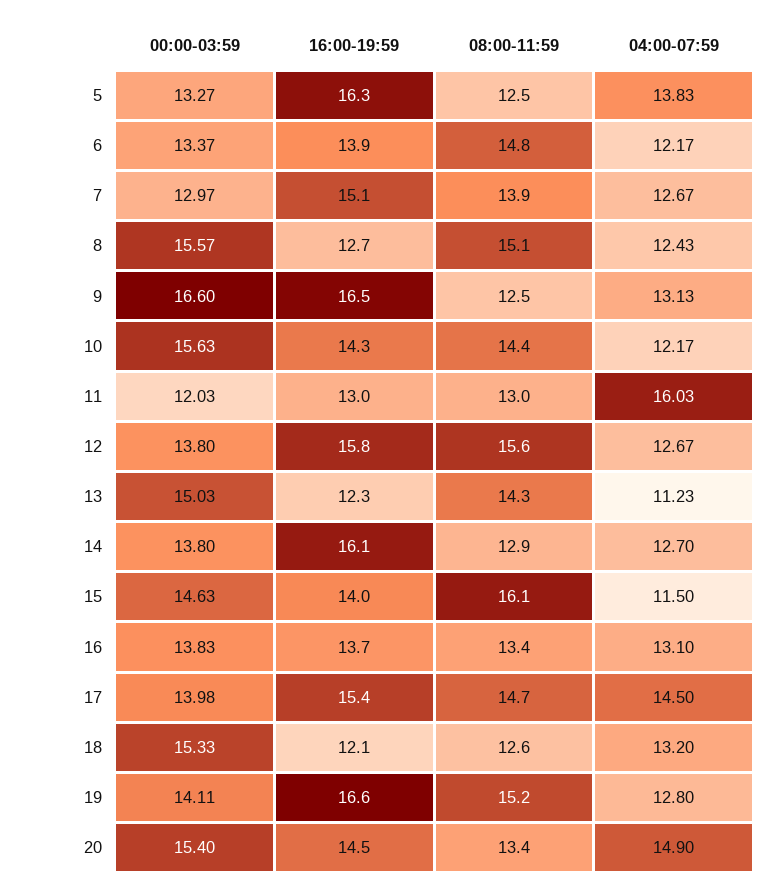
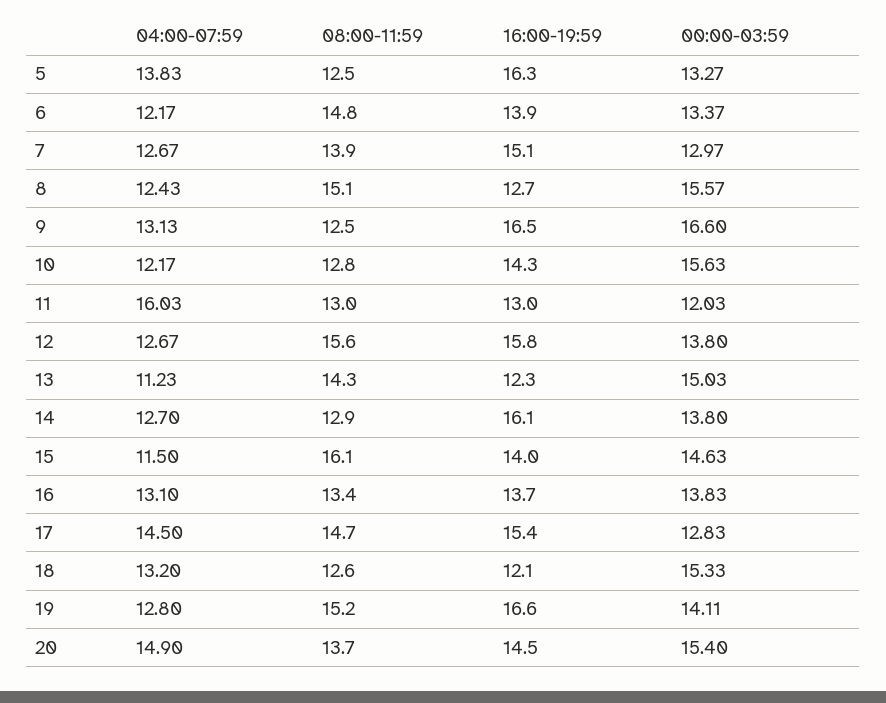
  {
    "00:00-03:59": {
      "5": 13.27,
      "6": 13.37,
      "7": 12.97,
      "8": 15.57,
      "9": 16.6,
      "10": 15.63,
      "11": 12.03,
      "12": 13.8,
      "13": 15.03,
      "14": 13.8,
      "15": 14.63,
      "16": 13.83,
-     "17": 13.98,
+     "17": 12.83,
      "18": 15.33,
      "19": 14.11,
      "20": 15.4
    },
    "16:00-19:59": {
      "5": 16.3,
      "6": 13.9,
      "7": 15.1,
      "8": 12.7,
      "9": 16.5,
      "10": 14.3,
      "11": 13,
      "12": 15.8,
      "13": 12.3,
      "14": 16.1,
      "15": 14,
      "16": 13.7,
      "17": 15.4,
      "18": 12.1,
      "19": 16.6,
      "20": 14.5
    },
    "08:00-11:59": {
      "5": 12.5,
      "6": 14.8,
      "7": 13.9,
      "8": 15.1,
      "9": 12.5,
-     "10": 14.4,
+     "10": 12.8,
      "11": 13,
      "12": 15.6,
      "13": 14.3,
      "14": 12.9,
      "15": 16.1,
      "16": 13.4,
      "17": 14.7,
      "18": 12.6,
      "19": 15.2,
-     "20": 13.4
+     "20": 13.7
    },
    "04:00-07:59": {
      "5": 13.83,
      "6": 12.17,
      "7": 12.67,
      "8": 12.43,
      "9": 13.13,
      "10": 12.17,
      "11": 16.03,
      "12": 12.67,
      "13": 11.23,
      "14": 12.7,
      "15": 11.5,
      "16": 13.1,
      "17": 14.5,
      "18": 13.2,
      "19": 12.8,
      "20": 14.9
    }
  }

